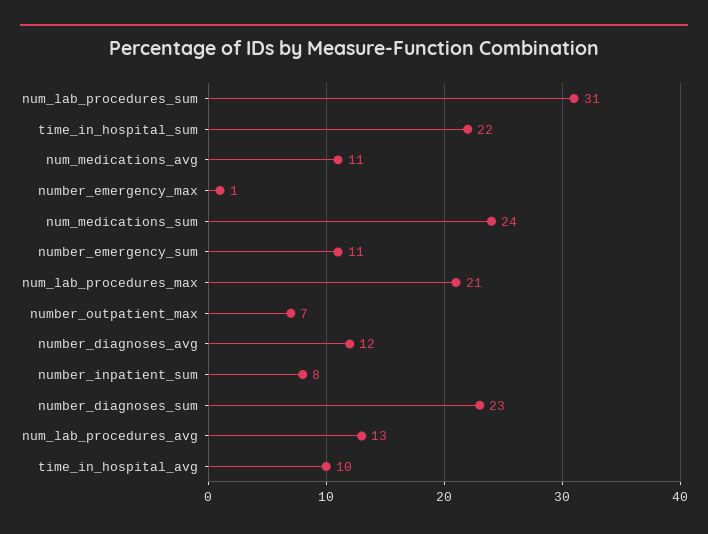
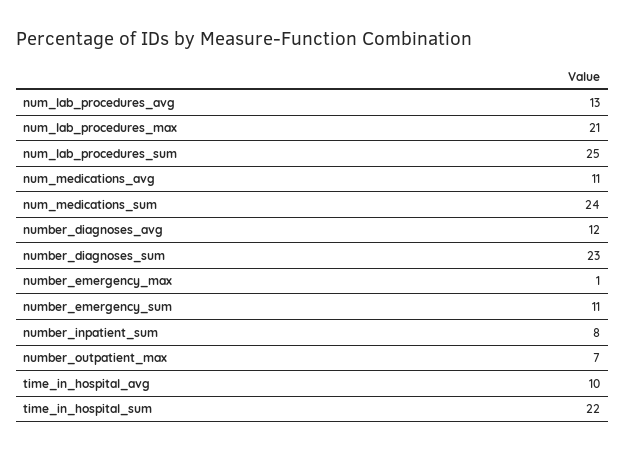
  {
-   "num_lab_procedures_sum": 31,
+   "num_lab_procedures_sum": 25,
    "time_in_hospital_sum": 22,
    "num_medications_avg": 11,
    "number_emergency_max": 1,
    "num_medications_sum": 24,
    "number_emergency_sum": 11,
    "num_lab_procedures_max": 21,
    "number_outpatient_max": 7,
    "number_diagnoses_avg": 12,
    "number_inpatient_sum": 8,
    "number_diagnoses_sum": 23,
    "num_lab_procedures_avg": 13,
    "time_in_hospital_avg": 10
  }

